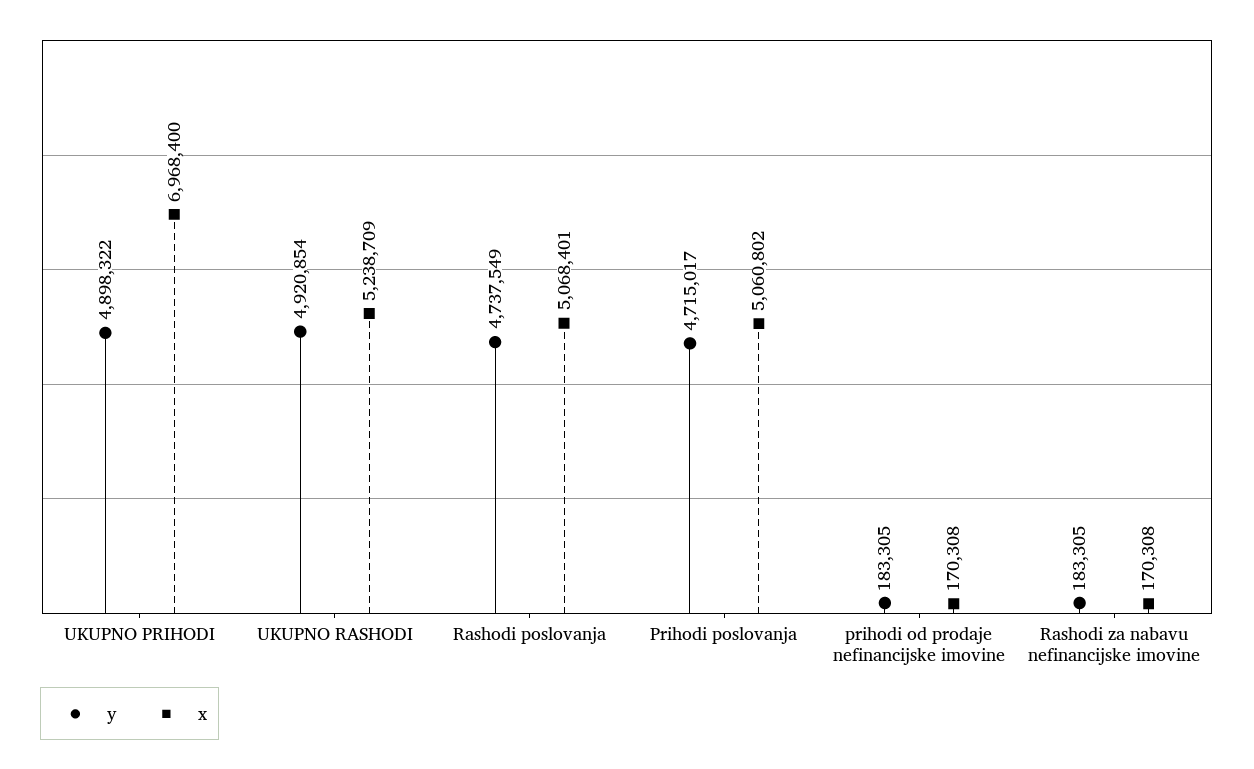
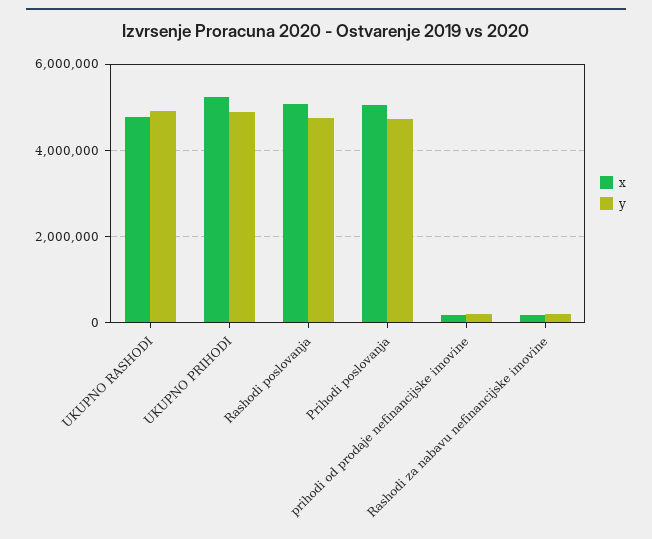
  {
    "y": {
      "UKUPNO PRIHODI": 4898322,
      "UKUPNO RASHODI": 4920854,
      "Rashodi poslovanja": 4737549,
      "Prihodi poslovanja": 4715017,
      "prihodi od prodaje nefinancijske imovine": 183305,
      "Rashodi za nabavu nefinancijske imovine": 183305
    },
    "x": {
-     "UKUPNO PRIHODI": 6968400,
+     "UKUPNO PRIHODI": 5200000,
-     "UKUPNO RASHODI": 5238709,
+     "UKUPNO RASHODI": 4800000,
      "Rashodi poslovanja": 5068401,
      "Prihodi poslovanja": 5060802,
      "prihodi od prodaje nefinancijske imovine": 170308,
      "Rashodi za nabavu nefinancijske imovine": 170308
    }
  }

